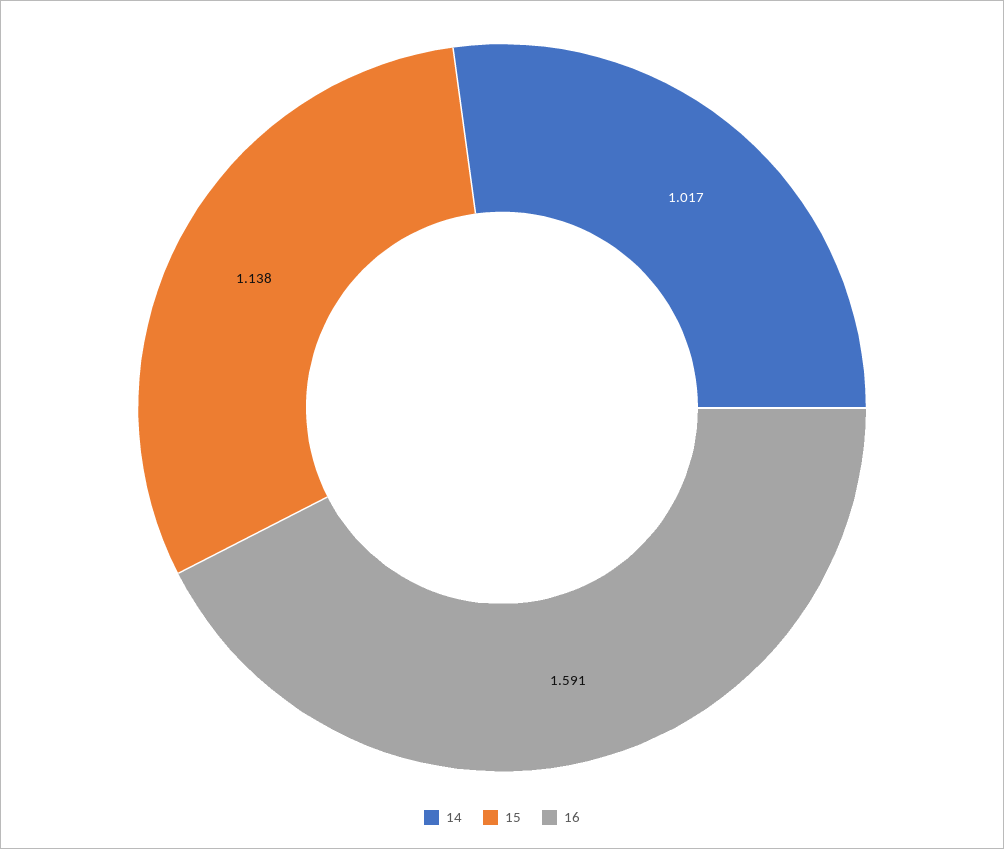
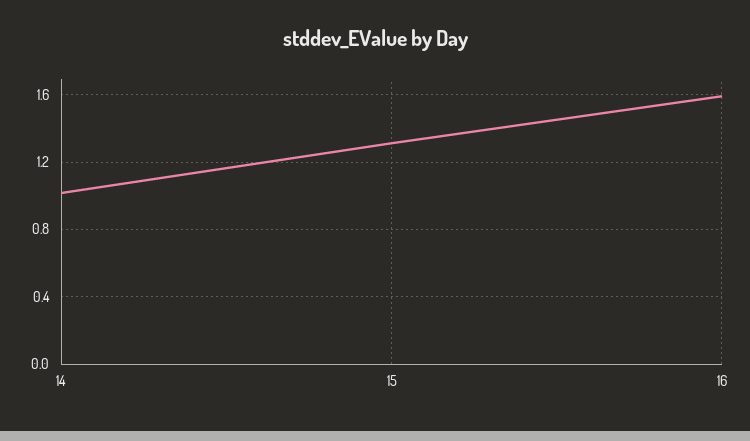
  {
    "14": 1.017,
-   "15": 1.138,
+   "15": 1.3,
    "16": 1.591
  }

